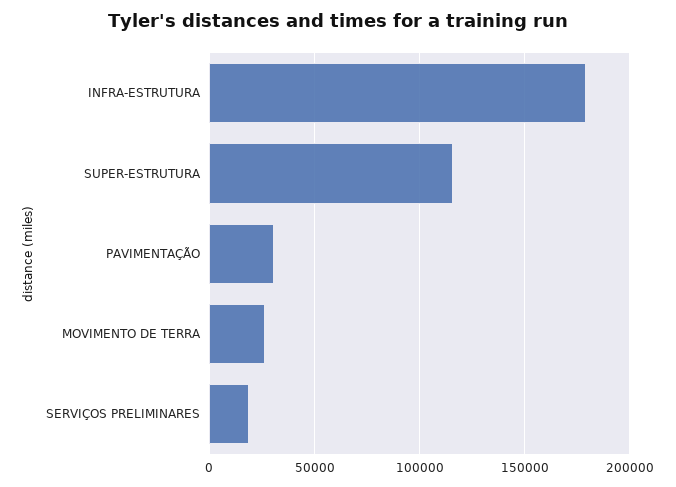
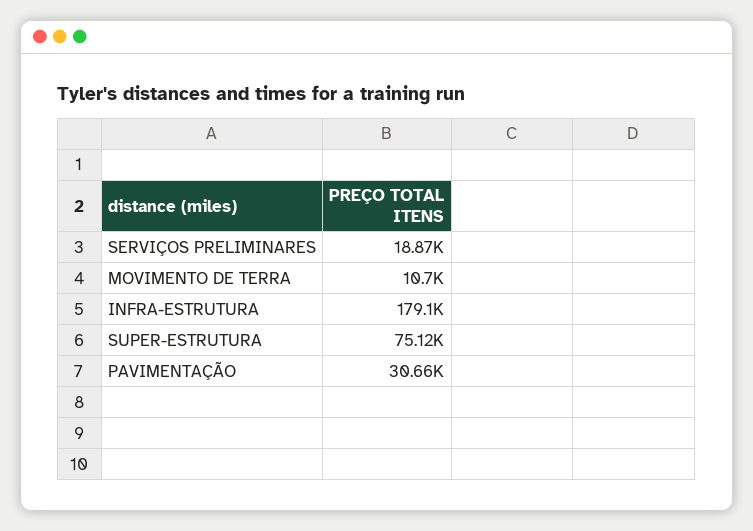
  {
    "INFRA-ESTRUTURA": 179100,
-   "SUPER-ESTRUTURA": 115000,
+   "SUPER-ESTRUTURA": 75120,
    "PAVIMENTAÇÃO": 30660,
-   "MOVIMENTO DE TERRA": 25000,
+   "MOVIMENTO DE TERRA": 10700,
    "SERVIÇOS PRELIMINARES": 18870
  }

